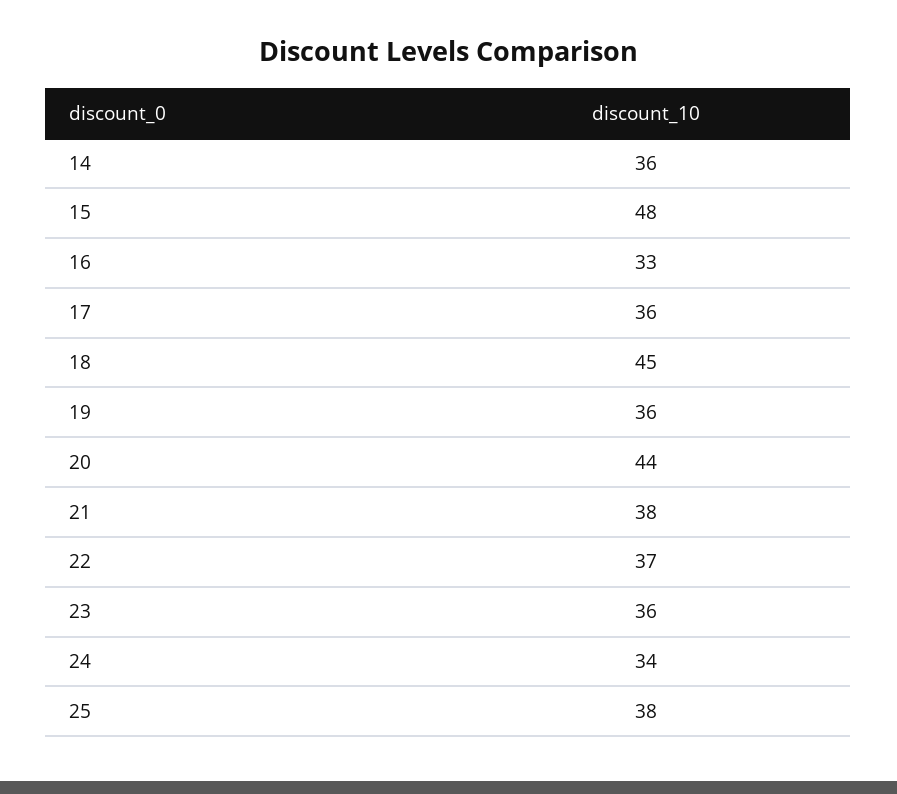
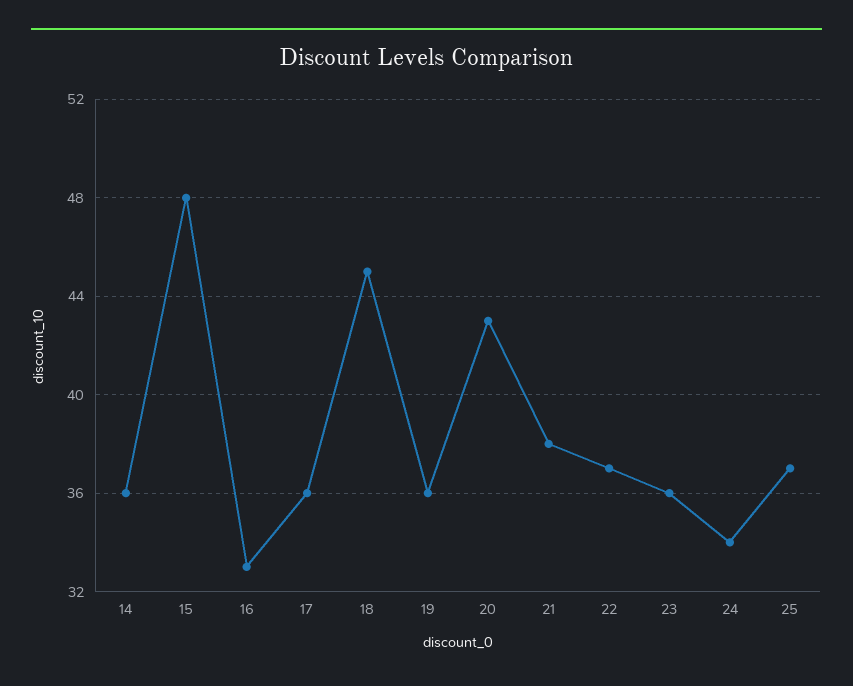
  {
    "14": 36,
    "15": 48,
    "16": 33,
    "17": 36,
    "18": 45,
    "19": 36,
-   "20": 44,
+   "20": 43,
    "21": 38,
    "22": 37,
    "23": 36,
    "24": 34,
-   "25": 38
+   "25": 37
  }

